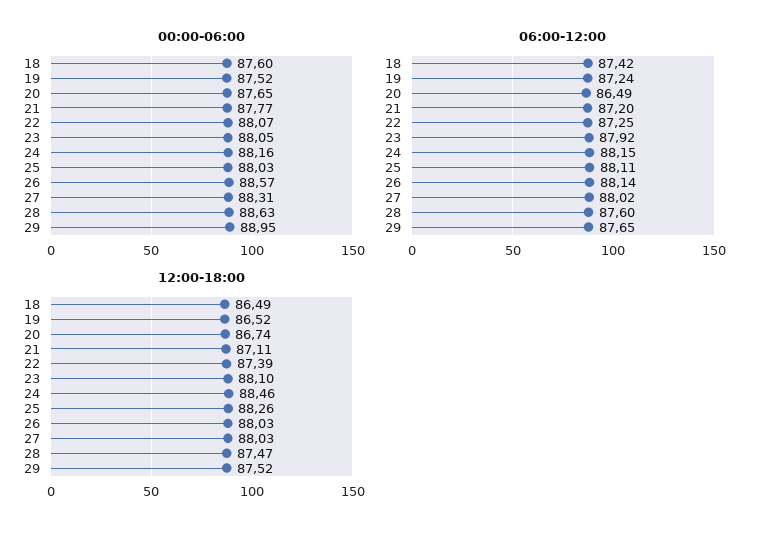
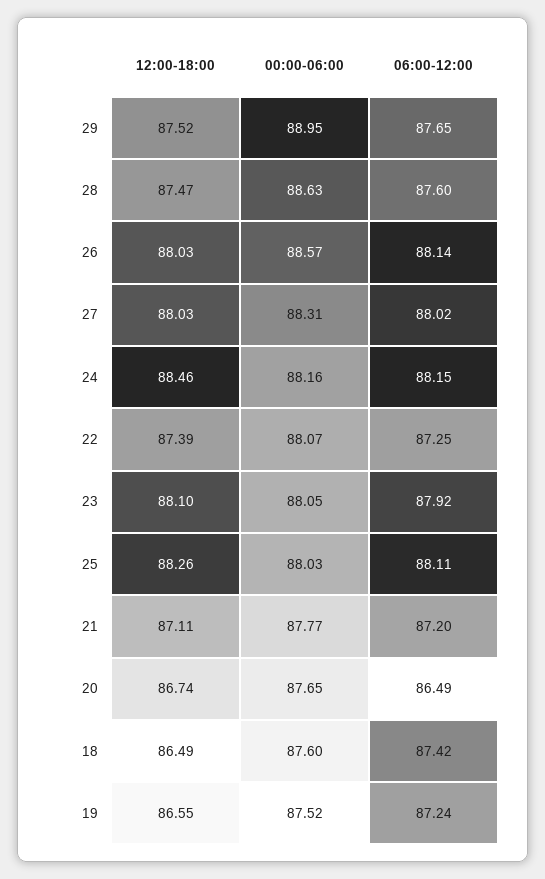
  {
    "00:00-06:00": {
      "18": 87.6,
      "19": 87.52,
      "20": 87.65,
      "21": 87.77,
      "22": 88.07,
      "23": 88.05,
      "24": 88.16,
      "25": 88.03,
      "26": 88.57,
      "27": 88.31,
      "28": 88.63,
      "29": 88.95
    },
    "06:00-12:00": {
      "18": 87.42,
      "19": 87.24,
      "20": 86.49,
      "21": 87.2,
      "22": 87.25,
      "23": 87.92,
      "24": 88.15,
      "25": 88.11,
      "26": 88.14,
      "27": 88.02,
      "28": 87.6,
      "29": 87.65
    },
    "12:00-18:00": {
      "18": 86.49,
-     "19": 86.52,
+     "19": 86.55,
      "20": 86.74,
      "21": 87.11,
      "22": 87.39,
      "23": 88.1,
      "24": 88.46,
      "25": 88.26,
      "26": 88.03,
      "27": 88.03,
      "28": 87.47,
      "29": 87.52
    }
  }

